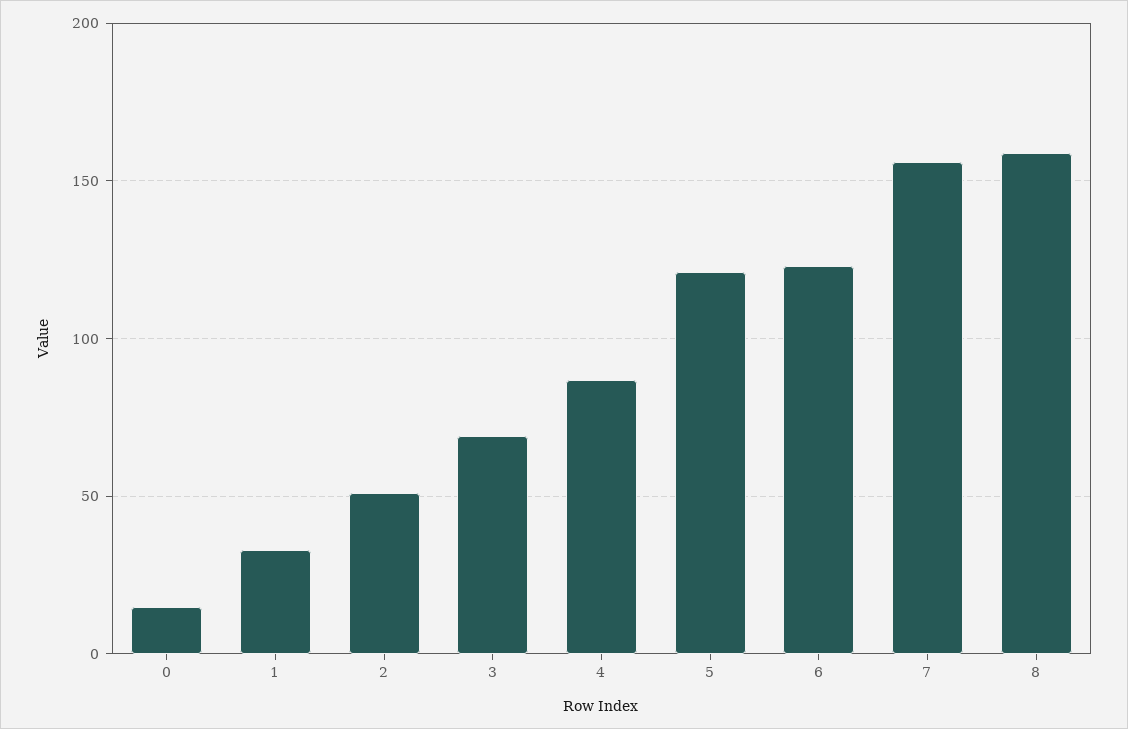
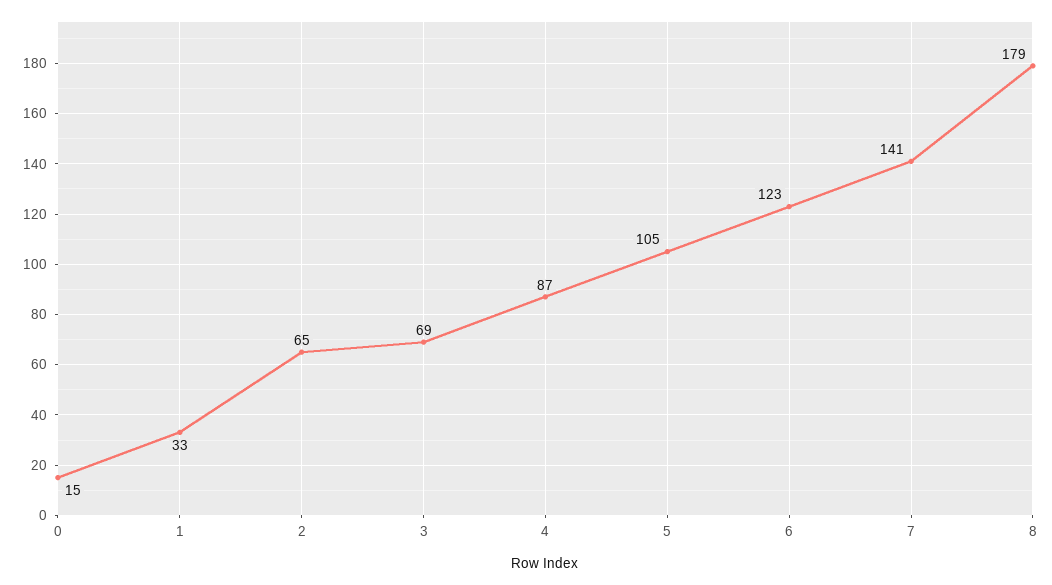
  {
    "0": 15,
    "1": 33,
-   "2": 50,
+   "2": 65,
    "3": 69,
    "4": 87,
-   "5": 120,
+   "5": 105,
    "6": 123,
-   "7": 155,
+   "7": 141,
-   "8": 160
+   "8": 179
  }

